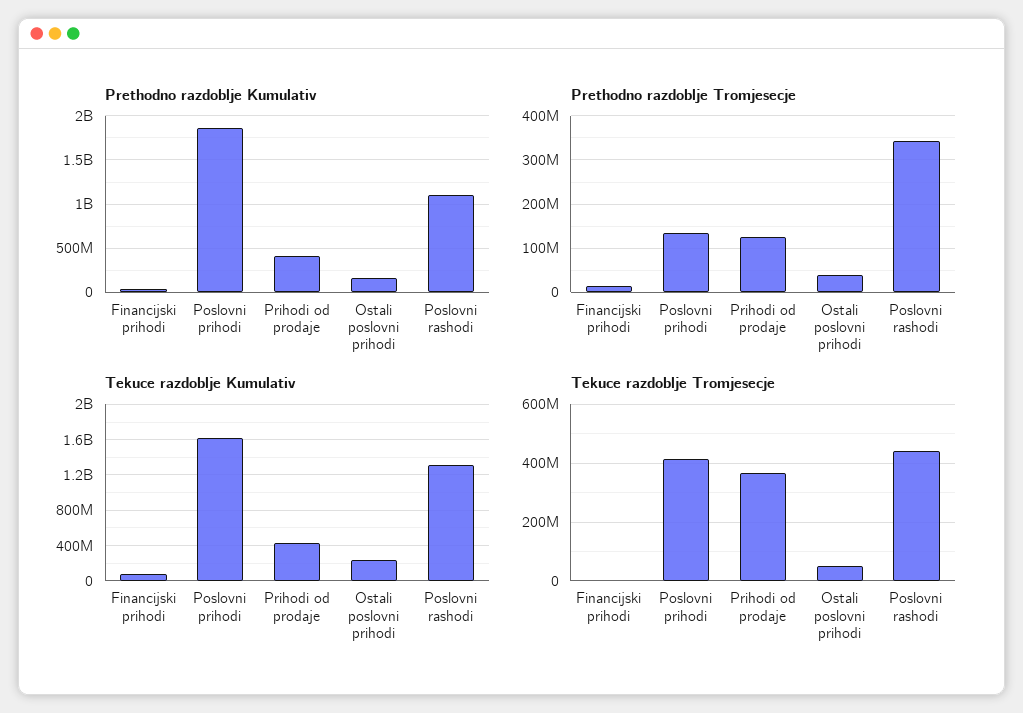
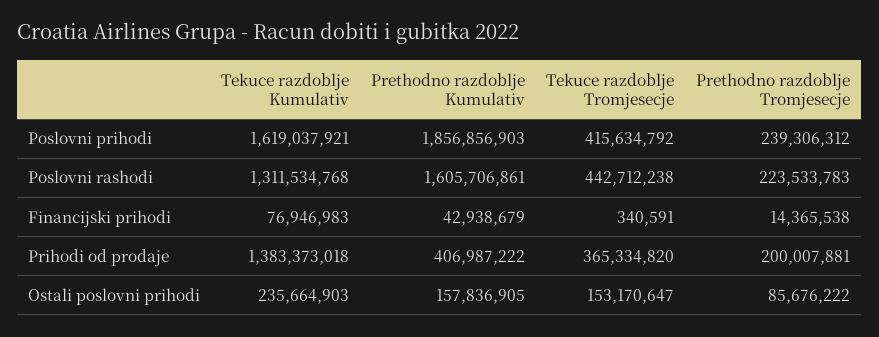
  {
    "Prethodno razdoblje Kumulativ": {
      "Financijski prihodi": 42938679,
      "Poslovni prihodi": 1856856903,
      "Prihodi od prodaje": 406987222,
      "Ostali poslovni prihodi": 157836905,
-     "Poslovni rashodi": 1100000000
+     "Poslovni rashodi": 1605706861
    },
    "Prethodno razdoblje Tromjesecje": {
      "Financijski prihodi": 14365538,
-     "Poslovni prihodi": 140000000,
+     "Poslovni prihodi": 239306312,
-     "Prihodi od prodaje": 120000000,
+     "Prihodi od prodaje": 200007881,
-     "Ostali poslovni prihodi": 40000000,
+     "Ostali poslovni prihodi": 85676222,
-     "Poslovni rashodi": 340000000
+     "Poslovni rashodi": 223533783
    },
    "Tekuce razdoblje Kumulativ": {
      "Financijski prihodi": 76946983,
      "Poslovni prihodi": 1619037921,
-     "Prihodi od prodaje": 400000000,
+     "Prihodi od prodaje": 1383373018,
      "Ostali poslovni prihodi": 235664903,
      "Poslovni rashodi": 1311534768
    },
    "Tekuce razdoblje Tromjesecje": {
      "Financijski prihodi": 340591,
      "Poslovni prihodi": 415634792,
      "Prihodi od prodaje": 365334820,
-     "Ostali poslovni prihodi": 50000000,
+     "Ostali poslovni prihodi": 153170647,
      "Poslovni rashodi": 442712238
    }
  }

